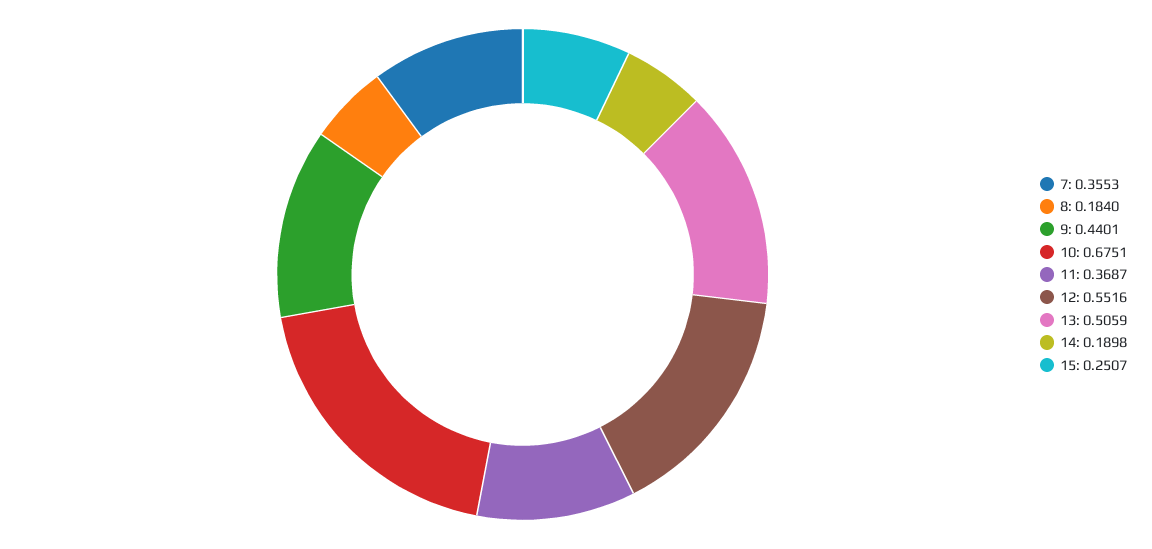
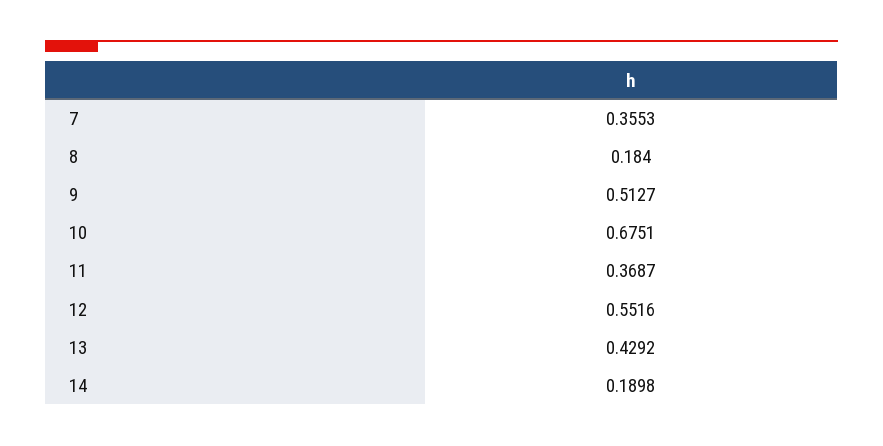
  {
    "7": 0.3553,
    "8": 0.184,
-   "9": 0.4401,
+   "9": 0.5127,
    "10": 0.6751,
    "11": 0.3687,
    "12": 0.5516,
-   "13": 0.5059,
+   "13": 0.4292,
-   "14": 0.1898,
+   "14": 0.1898
-   "15": 0.2507
  }

